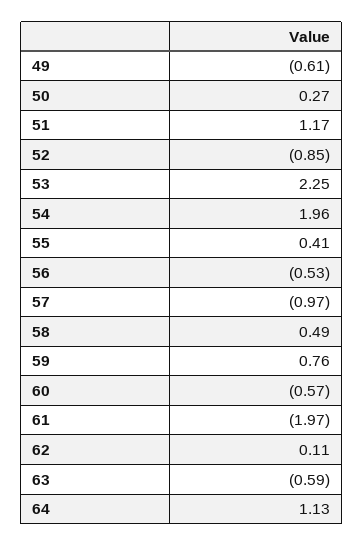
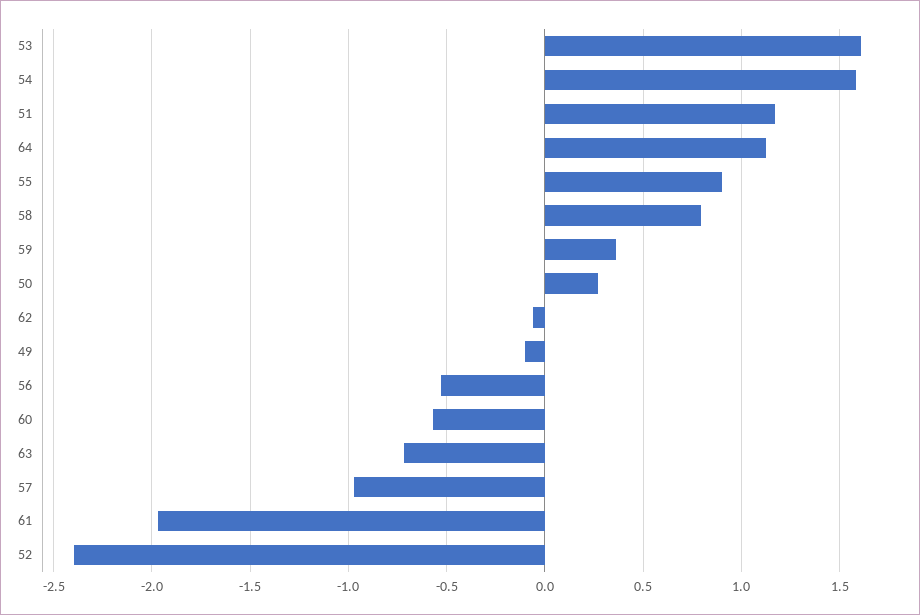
  {
-   "49": -0.61,
+   "49": -0.1,
    "50": 0.27,
    "51": 1.17,
-   "52": -0.85,
+   "52": -2.4,
-   "53": 2.25,
+   "53": 1.6,
-   "54": 1.96,
+   "54": 1.6,
-   "55": 0.41,
+   "55": 0.9,
    "56": -0.53,
    "57": -0.97,
-   "58": 0.49,
+   "58": 0.8,
-   "59": 0.76,
+   "59": 0.35,
    "60": -0.57,
    "61": -1.97,
-   "62": 0.11,
+   "62": -0.05,
-   "63": -0.59,
+   "63": -0.7,
    "64": 1.13
  }

